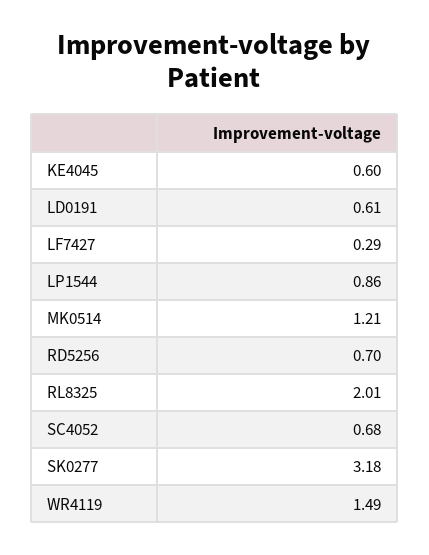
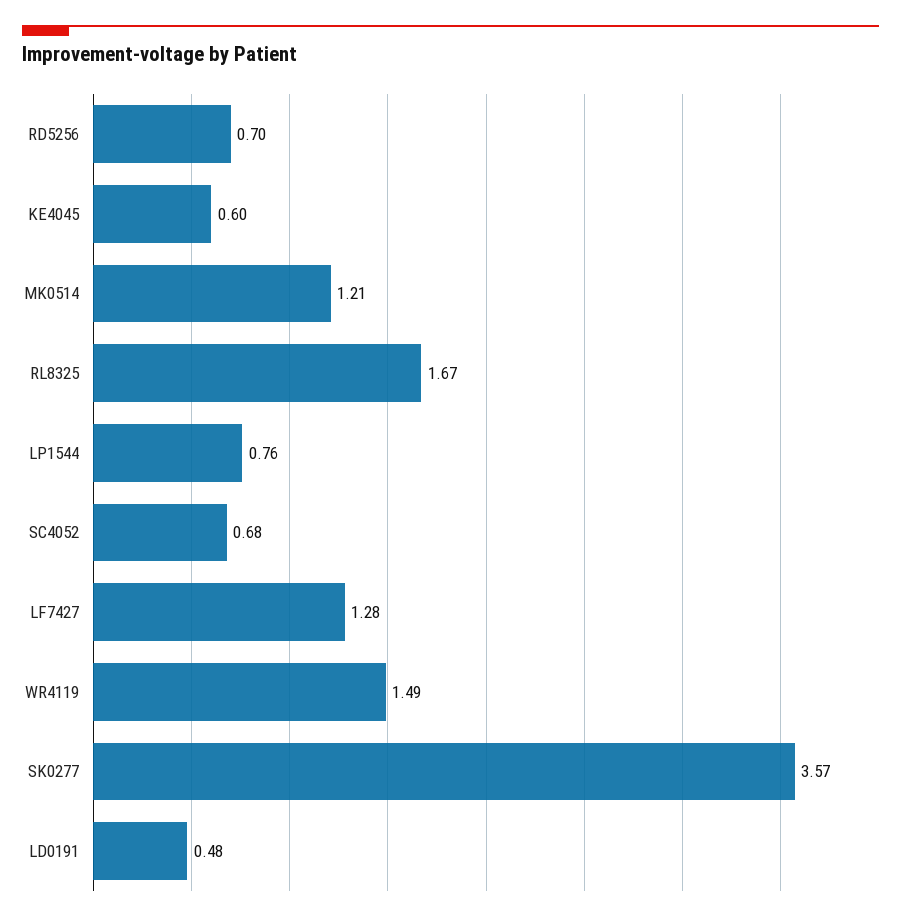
  {
    "KE4045": 0.6,
-   "LD0191": 0.61,
+   "LD0191": 0.48,
-   "LF7427": 0.29,
+   "LF7427": 1.28,
-   "LP1544": 0.86,
+   "LP1544": 0.76,
    "MK0514": 1.21,
    "RD5256": 0.7,
-   "RL8325": 2.01,
+   "RL8325": 1.67,
    "SC4052": 0.68,
-   "SK0277": 3.18,
+   "SK0277": 3.57,
    "WR4119": 1.49
  }

